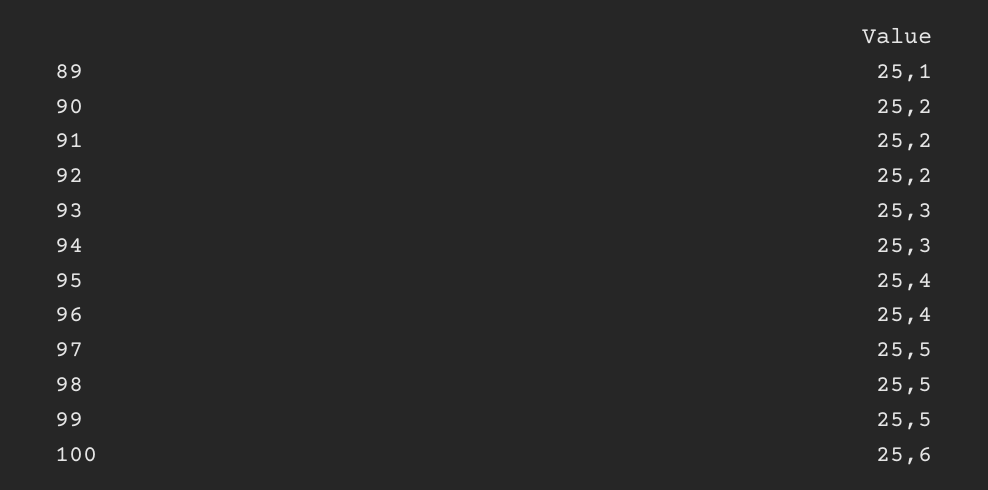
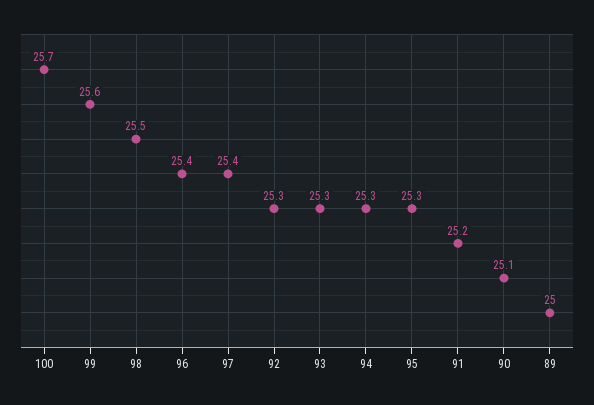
  {
-   "89": 25.1,
+   "89": 25,
-   "90": 25.2,
+   "90": 25.1,
    "91": 25.2,
-   "92": 25.2,
+   "92": 25.3,
    "93": 25.3,
    "94": 25.3,
-   "95": 25.4,
+   "95": 25.3,
    "96": 25.4,
-   "97": 25.5,
+   "97": 25.4,
    "98": 25.5,
-   "99": 25.5,
+   "99": 25.6,
-   "100": 25.6
+   "100": 25.7
  }

